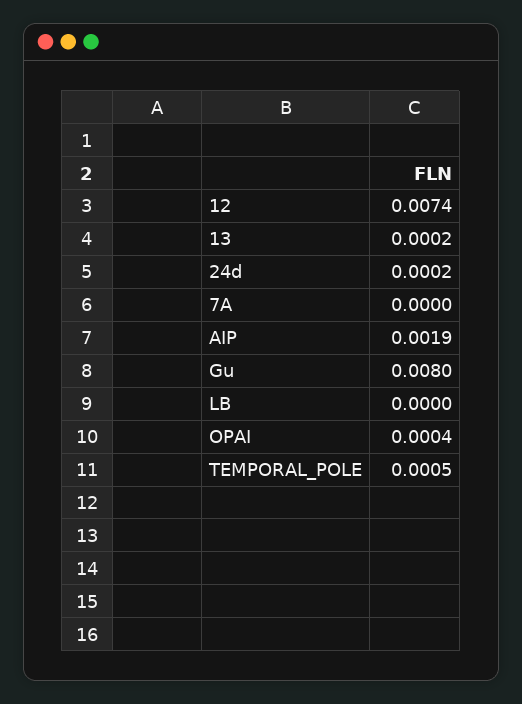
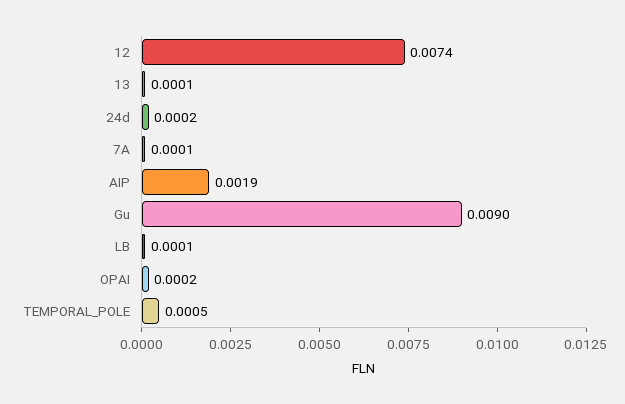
  {
    "12": 0.0074,
-   "13": 0.0002,
+   "13": 0.0001,
    "24d": 0.0002,
-   "7A": 0,
+   "7A": 0.0001,
    "AIP": 0.0019,
-   "Gu": 0.008,
+   "Gu": 0.009,
-   "LB": 0,
+   "LB": 0.0001,
-   "OPAI": 0.0004,
+   "OPAI": 0.0002,
    "TEMPORAL_POLE": 0.0005
  }

